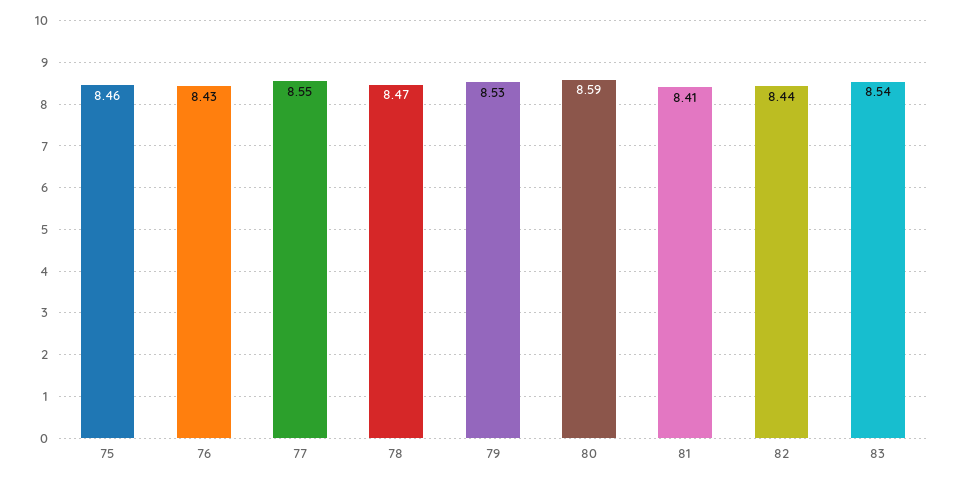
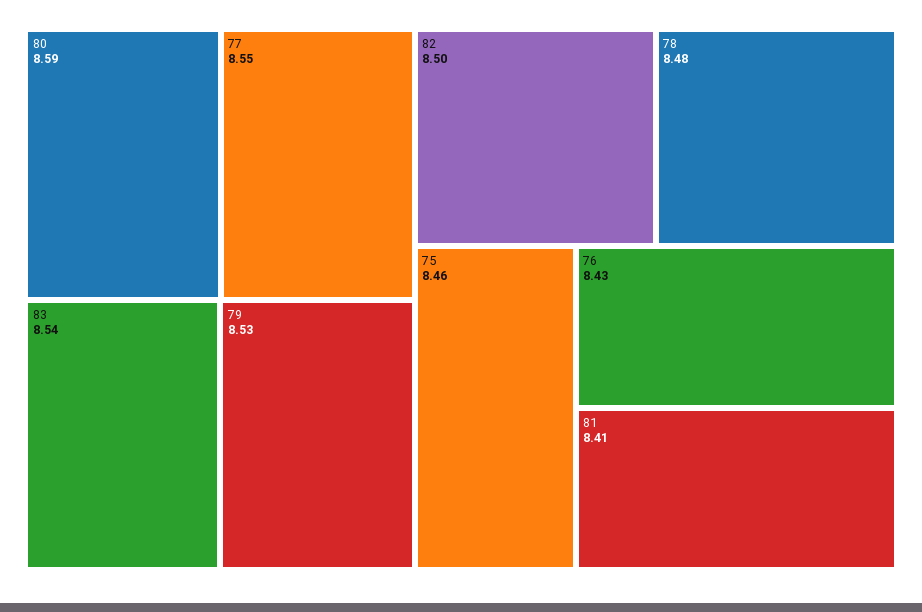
  {
    "75": 8.46,
    "76": 8.43,
    "77": 8.55,
-   "78": 8.47,
+   "78": 8.48,
    "79": 8.53,
    "80": 8.59,
    "81": 8.41,
-   "82": 8.44,
+   "82": 8.5,
    "83": 8.54
  }

